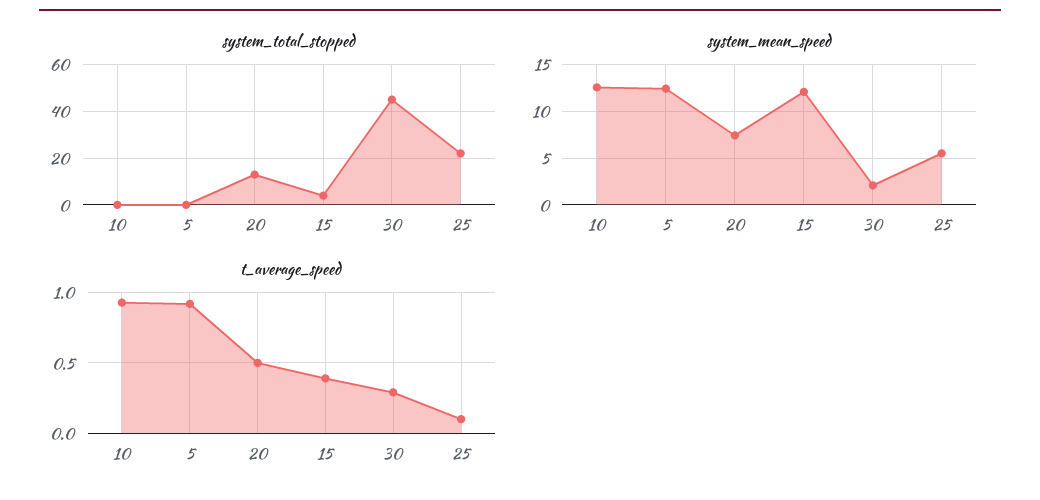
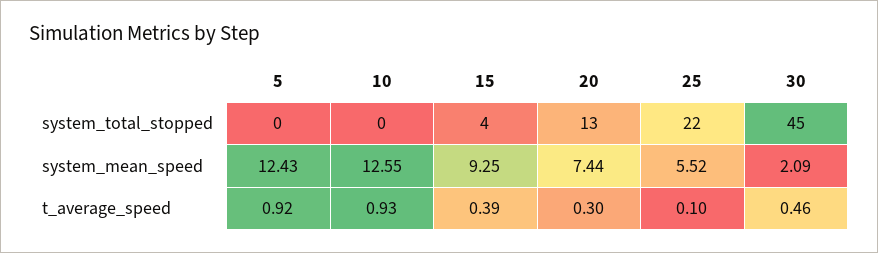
  {
    "system_total_stopped": {
      "10": 0,
      "5": 0,
      "20": 13,
      "15": 4,
      "30": 45,
      "25": 22
    },
    "system_mean_speed": {
      "10": 12.55,
      "5": 12.43,
      "20": 7.44,
-     "15": 12,
+     "15": 9.25,
      "30": 2.09,
      "25": 5.52
    },
    "t_average_speed": {
      "10": 0.93,
      "5": 0.92,
-     "20": 0.5,
+     "20": 0.3,
      "15": 0.39,
-     "30": 0.3,
+     "30": 0.46,
      "25": 0.1
    }
  }

